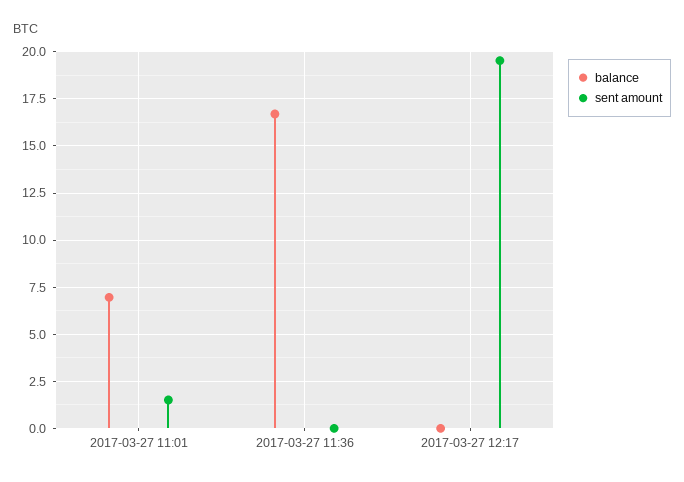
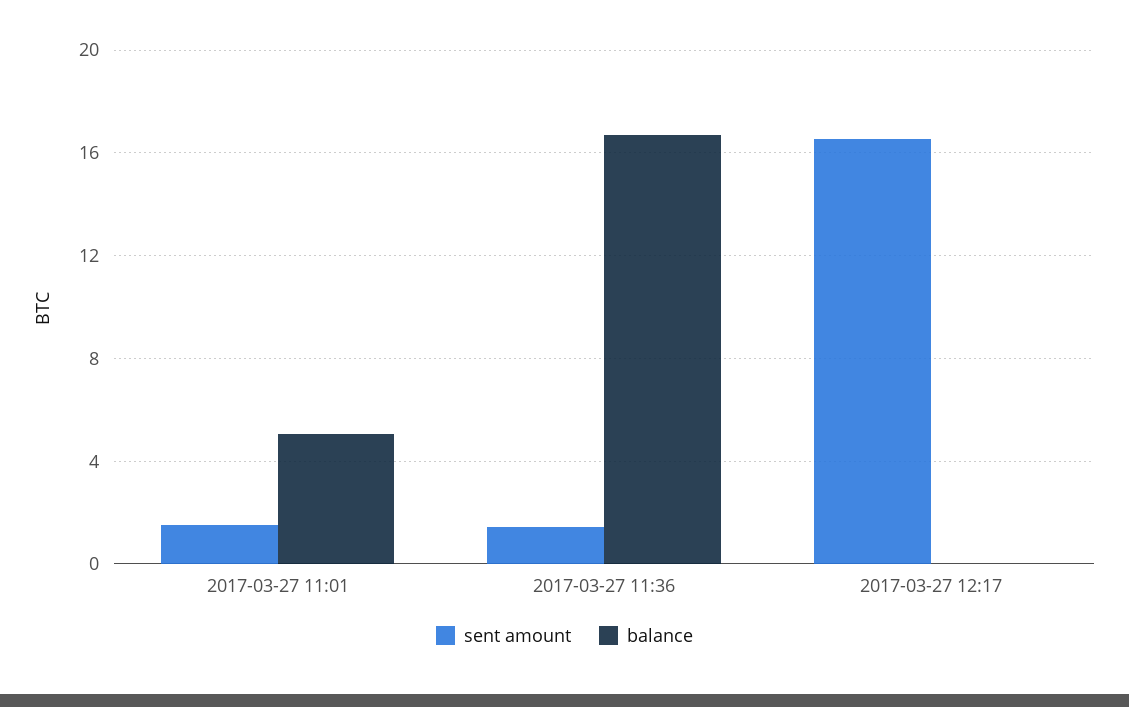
  {
    "balance": {
-     "2017-03-27 11:01": 7,
+     "2017-03-27 11:01": 5,
      "2017-03-27 11:36": 16.5,
      "2017-03-27 12:17": 0
    },
    "sent amount": {
      "2017-03-27 11:01": 1.5,
-     "2017-03-27 11:36": 0,
+     "2017-03-27 11:36": 1.5,
-     "2017-03-27 12:17": 19.5
+     "2017-03-27 12:17": 16.5
    }
  }

